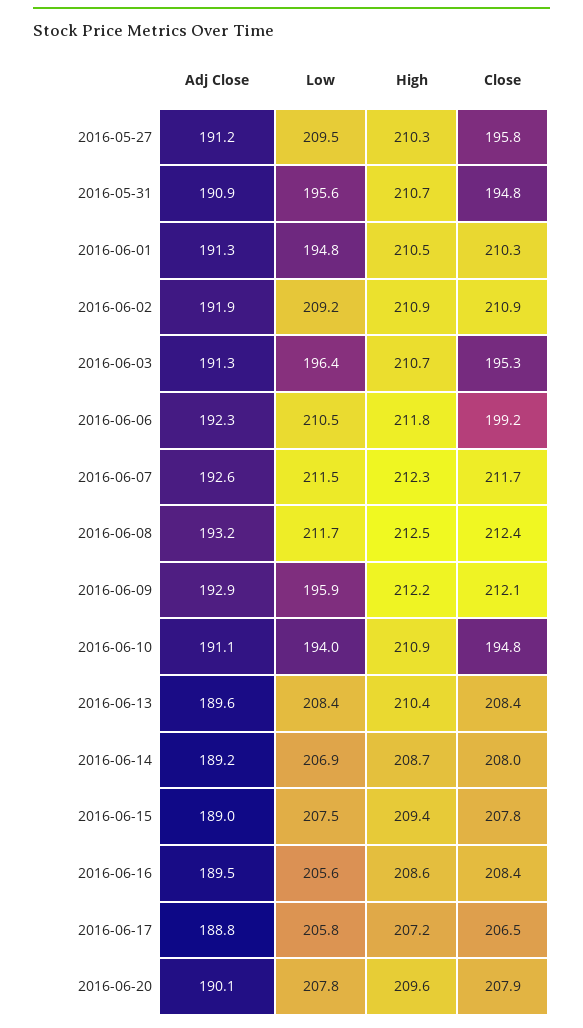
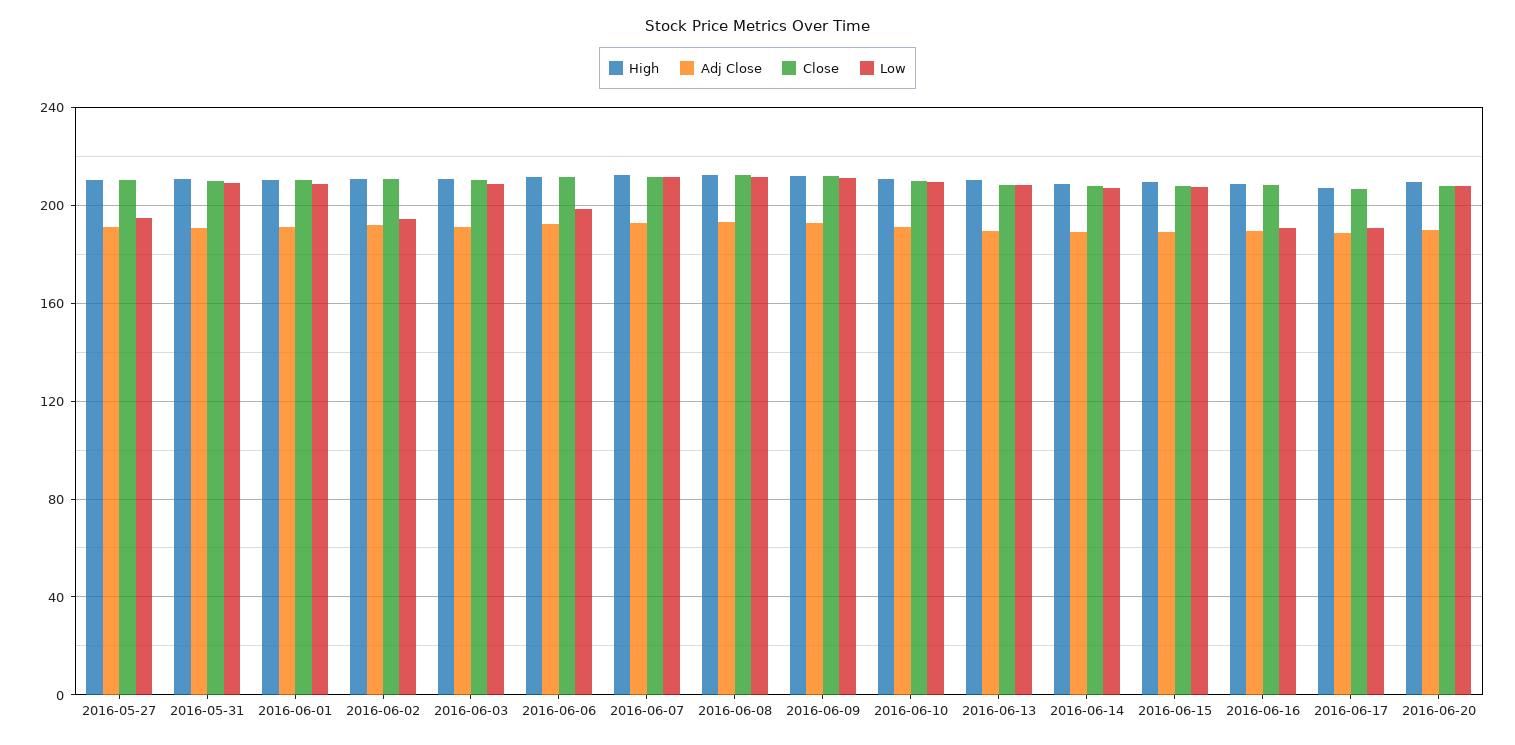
  {
    "Adj Close": {
      "2016-05-27": 191.2,
      "2016-05-31": 190.9,
      "2016-06-01": 191.3,
      "2016-06-02": 191.9,
      "2016-06-03": 191.3,
      "2016-06-06": 192.3,
      "2016-06-07": 192.6,
      "2016-06-08": 193.2,
      "2016-06-09": 192.9,
      "2016-06-10": 191.1,
      "2016-06-13": 189.6,
      "2016-06-14": 189.2,
      "2016-06-15": 189,
      "2016-06-16": 189.5,
      "2016-06-17": 188.8,
      "2016-06-20": 190.1
    },
    "Low": {
-     "2016-05-27": 209.5,
+     "2016-05-27": 195,
-     "2016-05-31": 195.6,
+     "2016-05-31": 210,
-     "2016-06-01": 194.8,
+     "2016-06-01": 210,
-     "2016-06-02": 209.2,
+     "2016-06-02": 195,
-     "2016-06-03": 196.4,
+     "2016-06-03": 210,
-     "2016-06-06": 210.5,
+     "2016-06-06": 200,
      "2016-06-07": 211.5,
      "2016-06-08": 211.7,
-     "2016-06-09": 195.9,
+     "2016-06-09": 210,
-     "2016-06-10": 194,
+     "2016-06-10": 210,
      "2016-06-13": 208.4,
      "2016-06-14": 206.9,
      "2016-06-15": 207.5,
-     "2016-06-16": 205.6,
+     "2016-06-16": 190,
-     "2016-06-17": 205.8,
+     "2016-06-17": 190,
      "2016-06-20": 207.8
    },
    "High": {
      "2016-05-27": 210.3,
      "2016-05-31": 210.7,
      "2016-06-01": 210.5,
      "2016-06-02": 210.9,
      "2016-06-03": 210.7,
      "2016-06-06": 211.8,
      "2016-06-07": 212.3,
      "2016-06-08": 212.5,
      "2016-06-09": 212.2,
      "2016-06-10": 210.9,
      "2016-06-13": 210.4,
      "2016-06-14": 208.7,
      "2016-06-15": 209.4,
      "2016-06-16": 208.6,
      "2016-06-17": 207.2,
      "2016-06-20": 209.6
    },
    "Close": {
-     "2016-05-27": 195.8,
+     "2016-05-27": 210,
-     "2016-05-31": 194.8,
+     "2016-05-31": 210,
      "2016-06-01": 210.3,
      "2016-06-02": 210.9,
-     "2016-06-03": 195.3,
+     "2016-06-03": 210,
-     "2016-06-06": 199.2,
+     "2016-06-06": 210,
      "2016-06-07": 211.7,
      "2016-06-08": 212.4,
      "2016-06-09": 212.1,
-     "2016-06-10": 194.8,
+     "2016-06-10": 210,
      "2016-06-13": 208.4,
      "2016-06-14": 208,
      "2016-06-15": 207.8,
      "2016-06-16": 208.4,
      "2016-06-17": 206.5,
      "2016-06-20": 207.9
    }
  }

